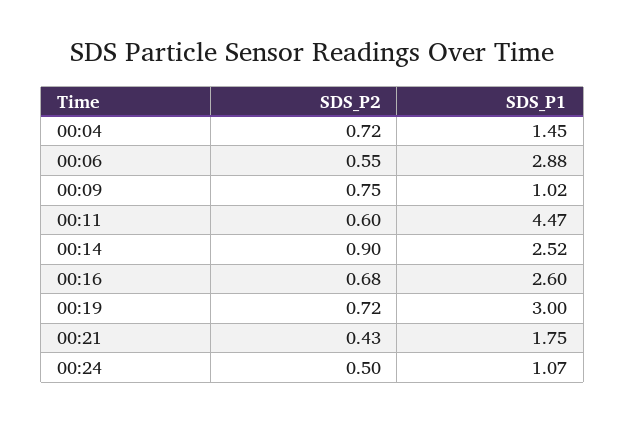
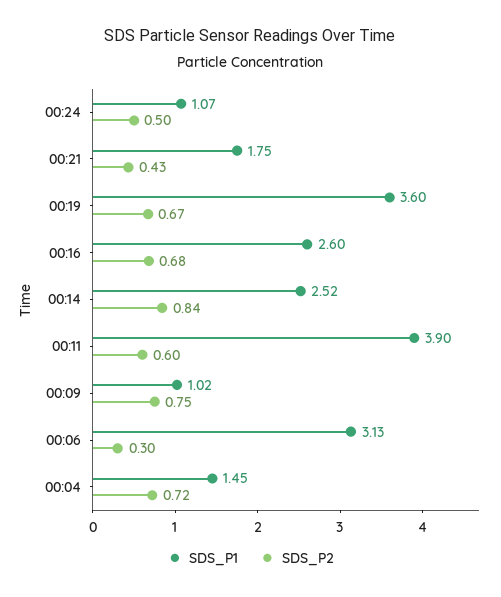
  {
    "SDS_P2": {
      "00:04": 0.72,
-     "00:06": 0.55,
+     "00:06": 0.3,
      "00:09": 0.75,
      "00:11": 0.6,
-     "00:14": 0.9,
+     "00:14": 0.84,
      "00:16": 0.68,
-     "00:19": 0.72,
+     "00:19": 0.67,
      "00:21": 0.43,
      "00:24": 0.5
    },
    "SDS_P1": {
      "00:04": 1.45,
-     "00:06": 2.88,
+     "00:06": 3.13,
      "00:09": 1.02,
-     "00:11": 4.47,
+     "00:11": 3.9,
      "00:14": 2.52,
      "00:16": 2.6,
-     "00:19": 3,
+     "00:19": 3.6,
      "00:21": 1.75,
      "00:24": 1.07
    }
  }

